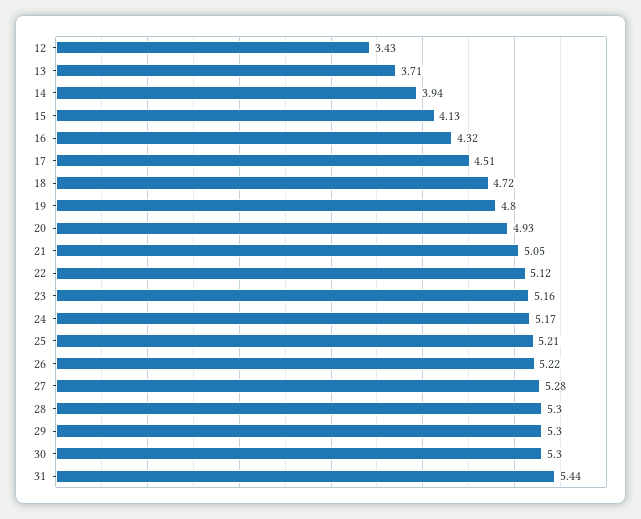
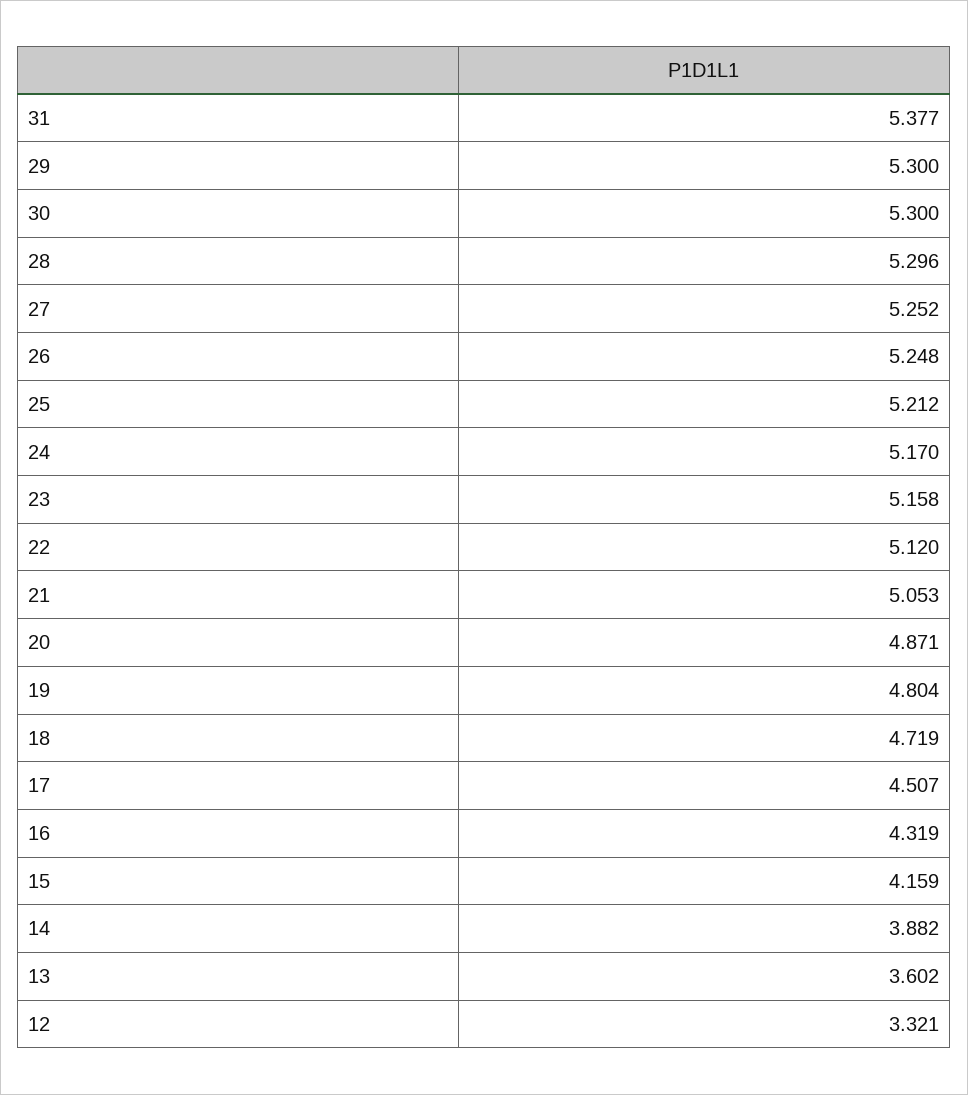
  {
-   "12": 3.43,
+   "12": 3.321,
-   "13": 3.71,
+   "13": 3.602,
-   "14": 3.94,
+   "14": 3.882,
-   "15": 4.13,
+   "15": 4.159,
    "16": 4.319,
    "17": 4.507,
    "18": 4.719,
    "19": 4.804,
-   "20": 4.93,
+   "20": 4.871,
    "21": 5.053,
    "22": 5.12,
    "23": 5.158,
    "24": 5.17,
    "25": 5.212,
-   "26": 5.22,
+   "26": 5.248,
-   "27": 5.28,
+   "27": 5.252,
    "28": 5.296,
    "29": 5.3,
    "30": 5.3,
-   "31": 5.44
+   "31": 5.377
  }

